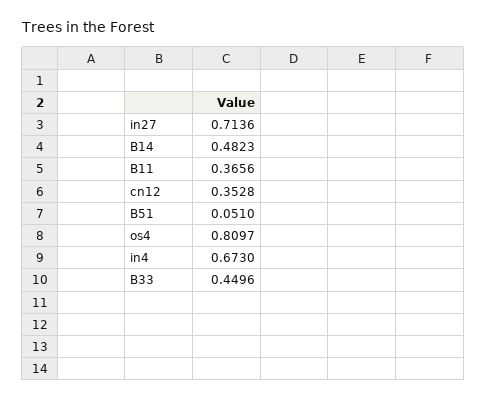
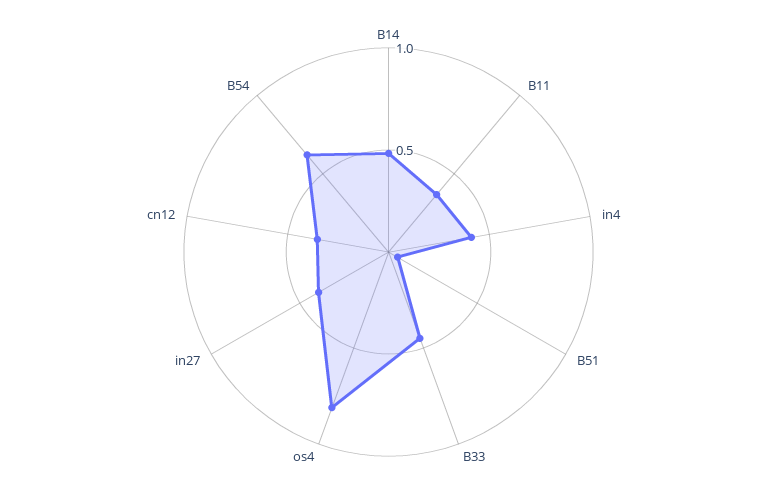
  {
-   "in27": 0.7136,
+   "in27": 0.4,
    "B14": 0.4823,
    "B11": 0.3656,
    "cn12": 0.3528,
    "B51": 0.051,
    "os4": 0.8097,
-   "in4": 0.673,
+   "in4": 0.4,
-   "B33": 0.4496
+   "B33": 0.4496,
+   "B54": 0.6
  }

